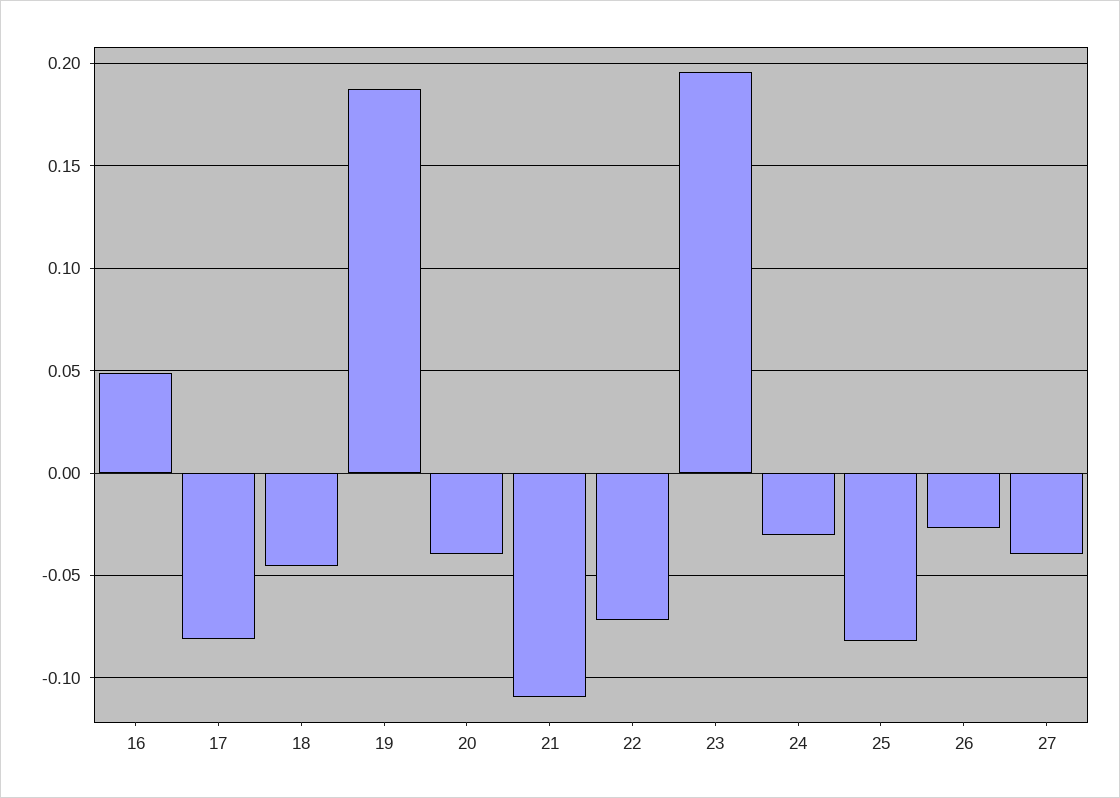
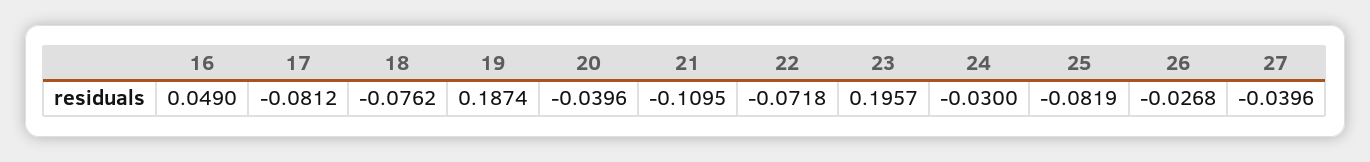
  {
    "16": 0.049,
    "17": -0.0812,
-   "18": -0.045,
+   "18": -0.0762,
    "19": 0.1874,
    "20": -0.0396,
    "21": -0.1095,
    "22": -0.0718,
    "23": 0.1957,
    "24": -0.03,
    "25": -0.0819,
    "26": -0.0268,
    "27": -0.0396
  }

